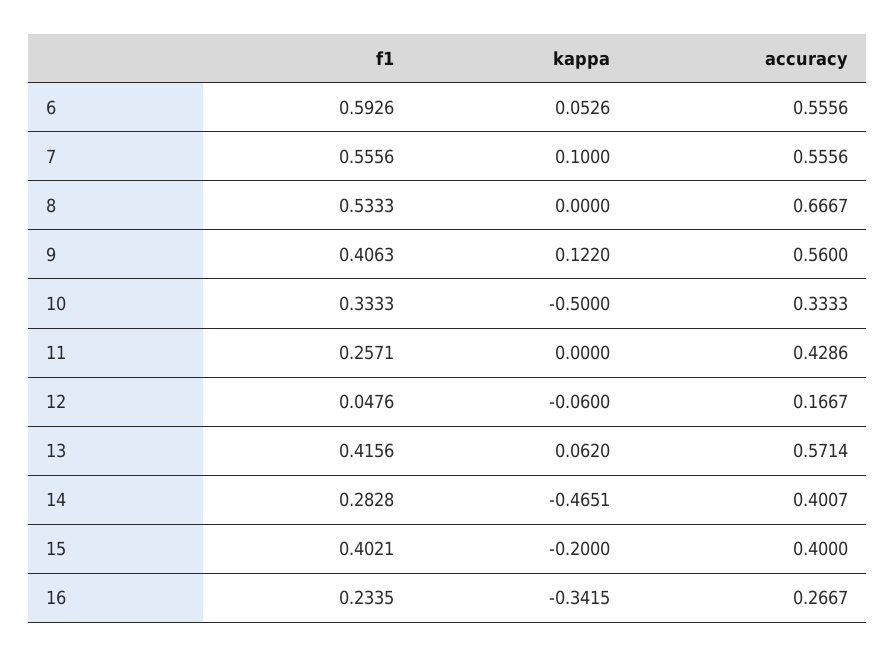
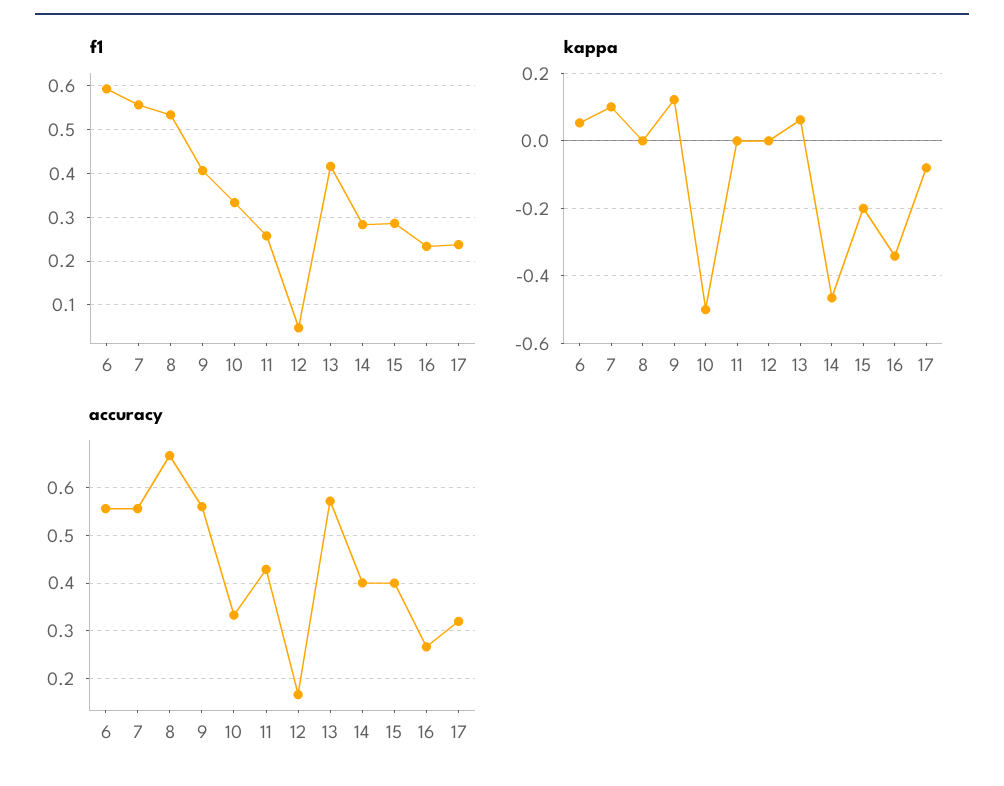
  {
    "f1": {
      "6": 0.5926,
      "7": 0.5556,
      "8": 0.5333,
      "9": 0.4063,
      "10": 0.3333,
      "11": 0.2571,
      "12": 0.0476,
      "13": 0.4156,
      "14": 0.2828,
-     "15": 0.4021,
+     "15": 0.28,
-     "16": 0.2335
+     "16": 0.2335,
+     "17": 0.24
    },
    "kappa": {
      "6": 0.0526,
      "7": 0.1,
      "8": 0,
      "9": 0.122,
      "10": -0.5,
      "11": 0,
-     "12": -0.06,
+     "12": 0,
      "13": 0.062,
      "14": -0.4651,
      "15": -0.2,
-     "16": -0.3415
+     "16": -0.3415,
+     "17": -0.08
    },
    "accuracy": {
      "6": 0.5556,
      "7": 0.5556,
      "8": 0.6667,
      "9": 0.56,
      "10": 0.3333,
      "11": 0.4286,
      "12": 0.1667,
      "13": 0.5714,
      "14": 0.4007,
      "15": 0.4,
-     "16": 0.2667
+     "16": 0.2667,
+     "17": 0.32
    }
  }

